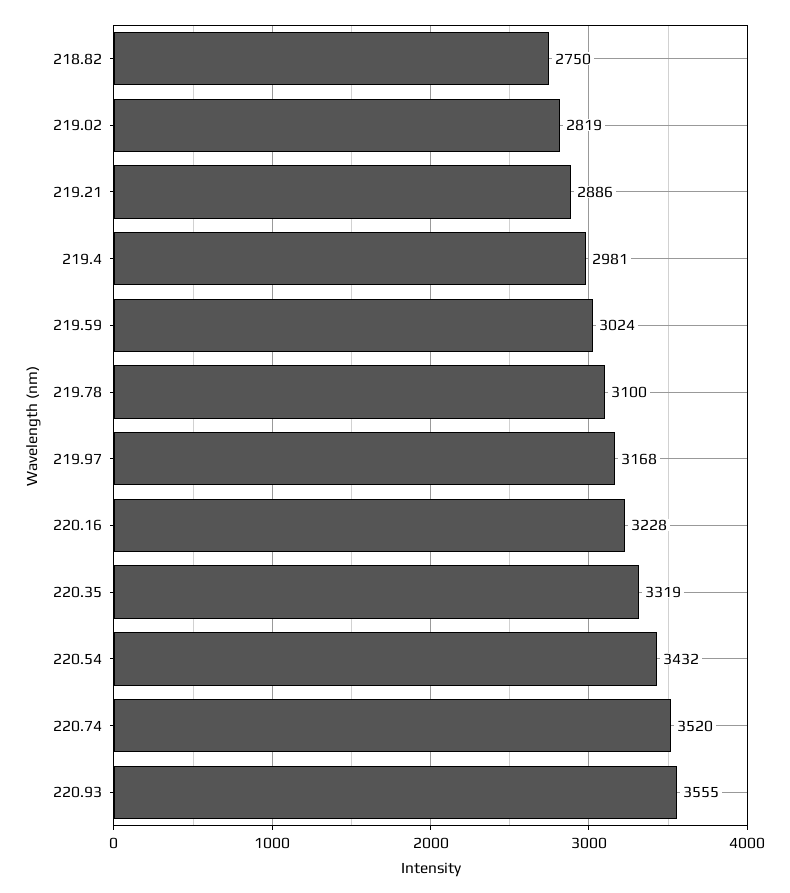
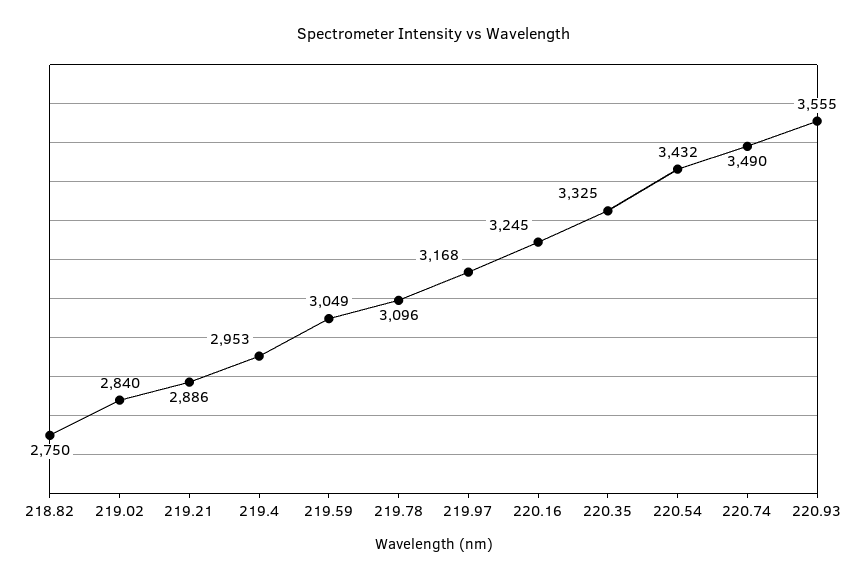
  {
    "218.82": 2750,
-   "219.02": 2819,
+   "219.02": 2840,
    "219.21": 2886,
-   "219.4": 2981,
+   "219.4": 2953,
-   "219.59": 3024,
+   "219.59": 3049,
-   "219.78": 3100,
+   "219.78": 3096,
    "219.97": 3168,
-   "220.16": 3228,
+   "220.16": 3245,
-   "220.35": 3319,
+   "220.35": 3325,
    "220.54": 3432,
-   "220.74": 3520,
+   "220.74": 3490,
    "220.93": 3555
  }

